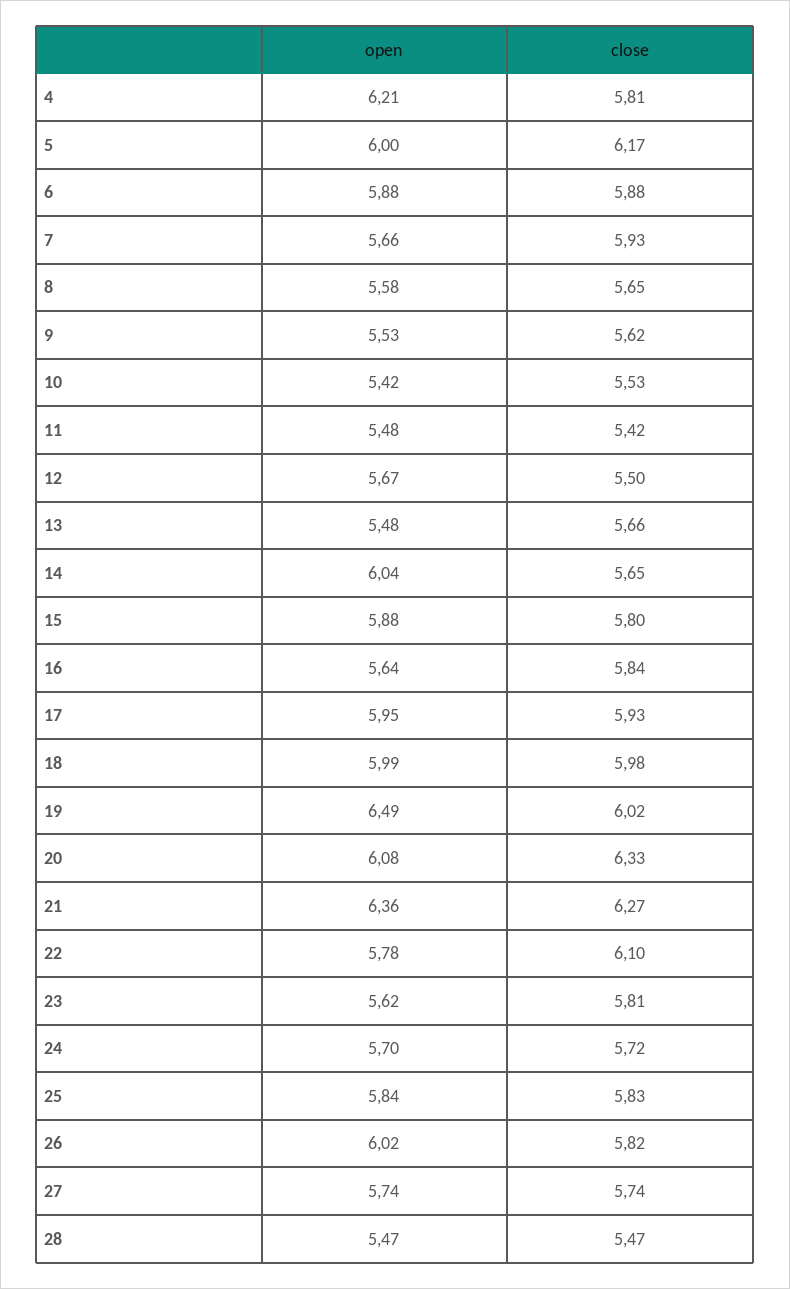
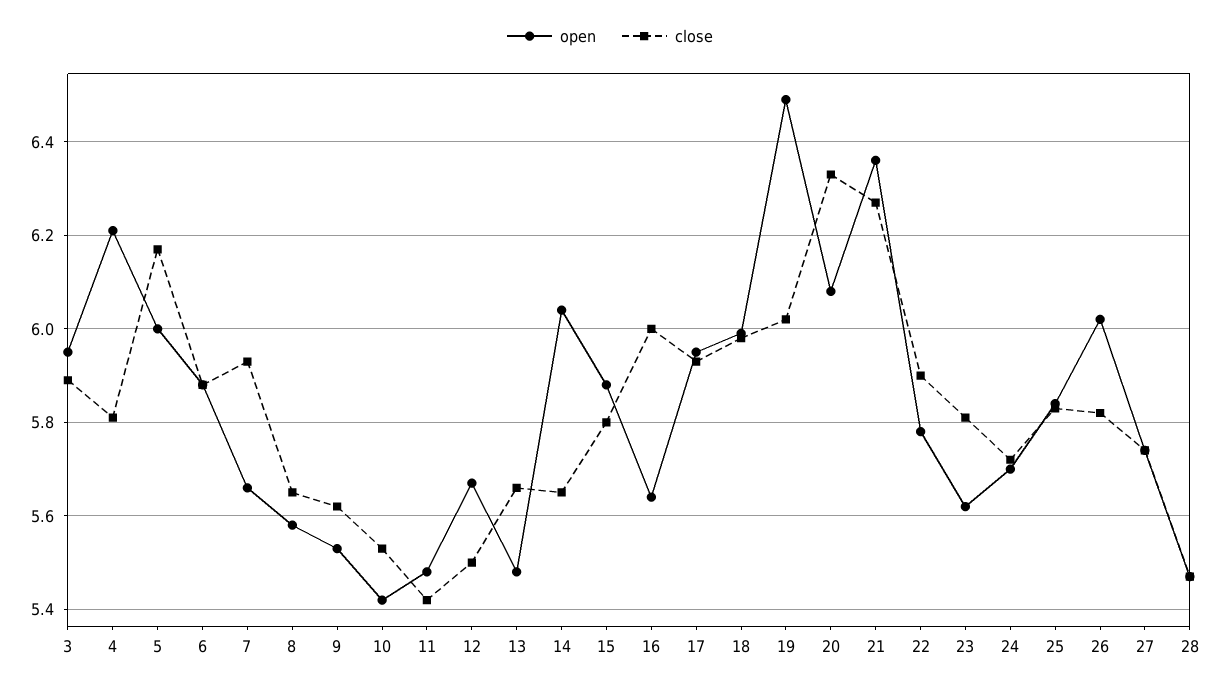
  {
    "open": {
      "4": 6.21,
      "5": 6,
      "6": 5.88,
      "7": 5.66,
      "8": 5.58,
      "9": 5.53,
      "10": 5.42,
      "11": 5.48,
      "12": 5.67,
      "13": 5.48,
      "14": 6.04,
      "15": 5.88,
      "16": 5.64,
      "17": 5.95,
      "18": 5.99,
      "19": 6.49,
      "20": 6.08,
      "21": 6.36,
      "22": 5.78,
      "23": 5.62,
      "24": 5.7,
      "25": 5.84,
      "26": 6.02,
      "27": 5.74,
-     "28": 5.47
+     "28": 5.47,
+     "3": 5.95
    },
    "close": {
      "4": 5.81,
      "5": 6.17,
      "6": 5.88,
      "7": 5.93,
      "8": 5.65,
      "9": 5.62,
      "10": 5.53,
      "11": 5.42,
      "12": 5.5,
      "13": 5.66,
      "14": 5.65,
      "15": 5.8,
-     "16": 5.84,
+     "16": 6,
      "17": 5.93,
      "18": 5.98,
      "19": 6.02,
      "20": 6.33,
      "21": 6.27,
-     "22": 6.1,
+     "22": 5.9,
      "23": 5.81,
      "24": 5.72,
      "25": 5.83,
      "26": 5.82,
      "27": 5.74,
-     "28": 5.47
+     "28": 5.47,
+     "3": 5.9
    }
  }

